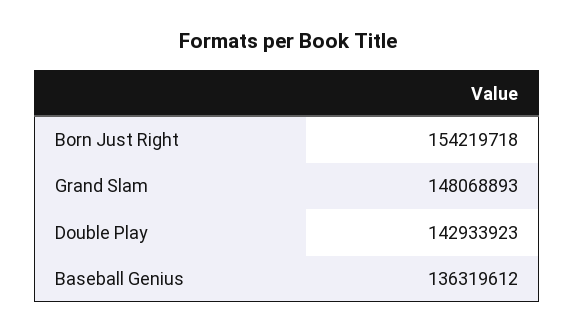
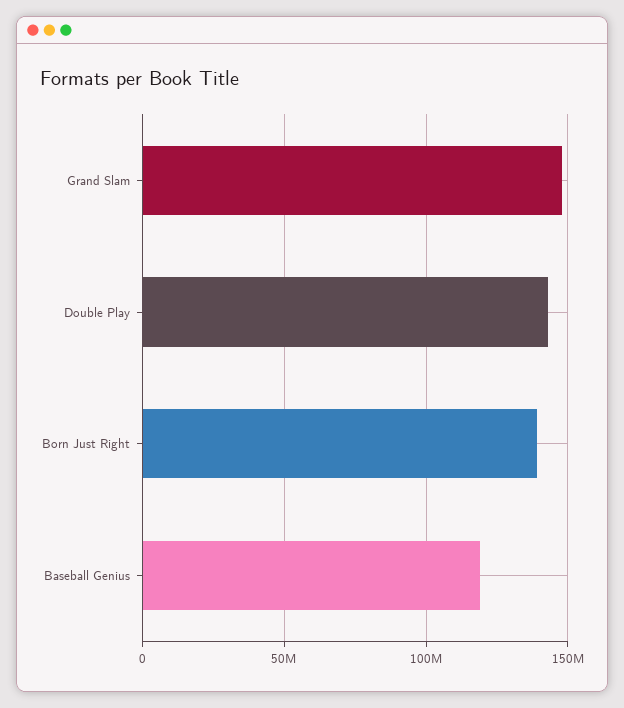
  {
-   "Born Just Right": 154219718,
+   "Born Just Right": 140000000,
    "Grand Slam": 148068893,
    "Double Play": 142933923,
-   "Baseball Genius": 136319612
+   "Baseball Genius": 120000000
  }

